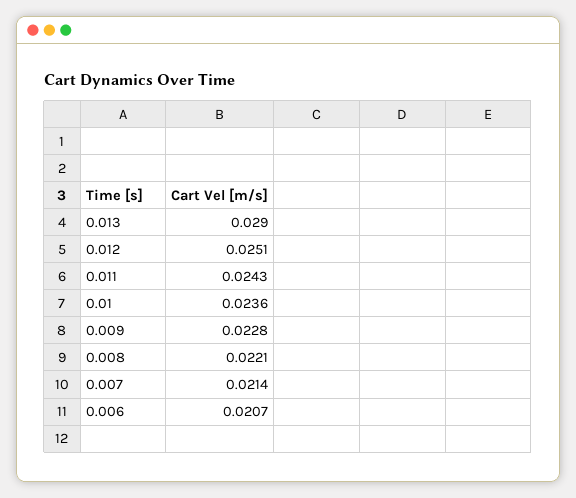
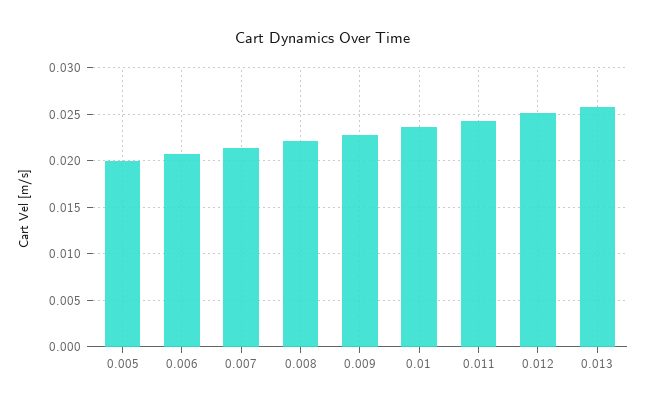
  {
-   "0.013": 0.029,
+   "0.013": 0.026,
    "0.012": 0.0251,
    "0.011": 0.0243,
    "0.01": 0.0236,
    "0.009": 0.0228,
    "0.008": 0.0221,
    "0.007": 0.0214,
-   "0.006": 0.0207
+   "0.006": 0.0207,
+   "0.005": 0.02
  }

